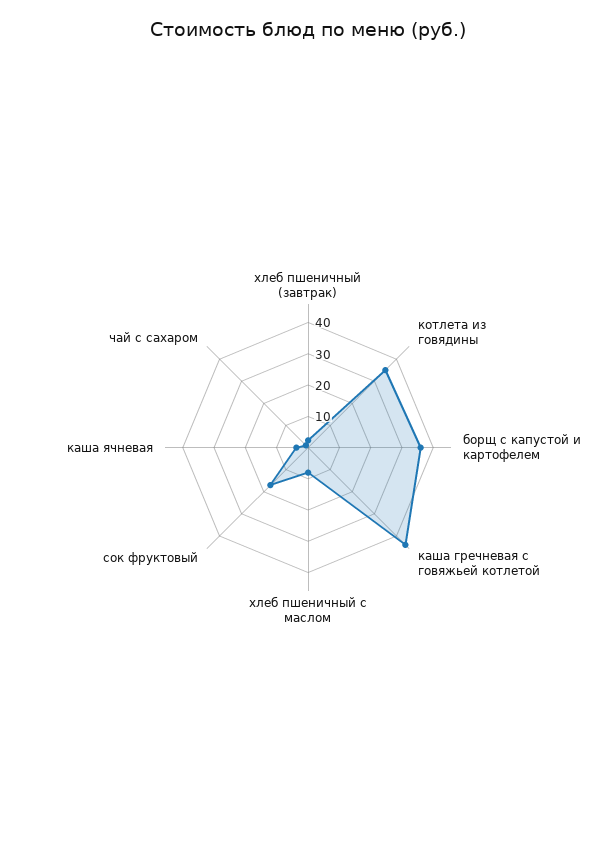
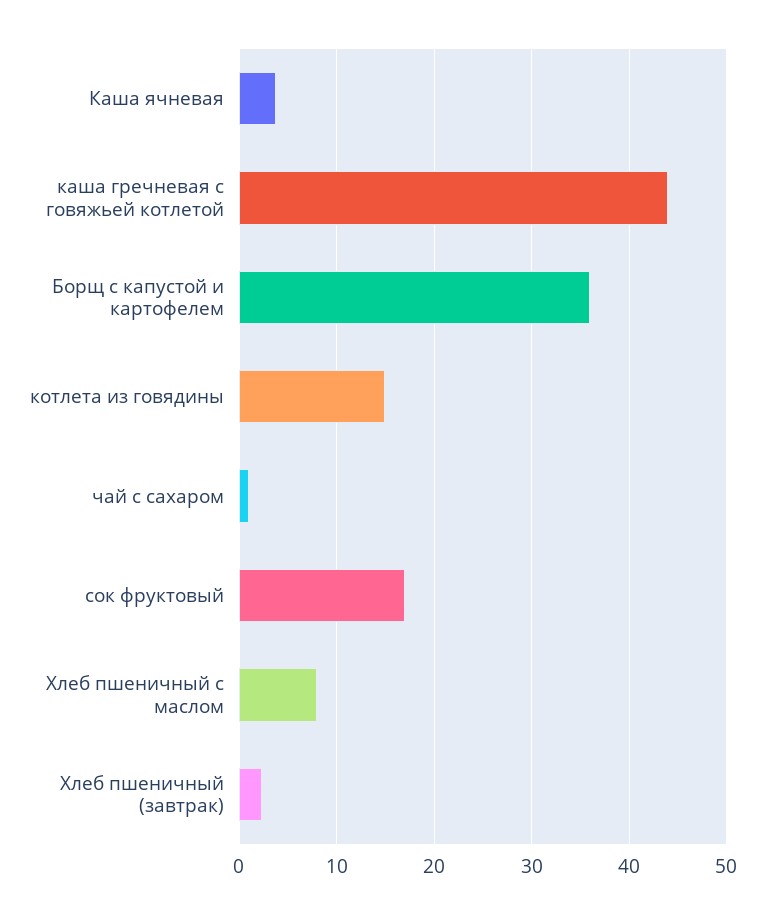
  {
    "хлеб пшеничный (завтрак)": 2,
-   "котлета из говядины": 35,
+   "котлета из говядины": 15,
    "борщ с капустой и картофелем": 36,
    "каша гречневая с говяжьей котлетой": 44,
    "хлеб пшеничный с маслом": 8,
    "сок фруктовый": 17,
    "каша ячневая": 4,
    "чай с сахаром": 1
  }

